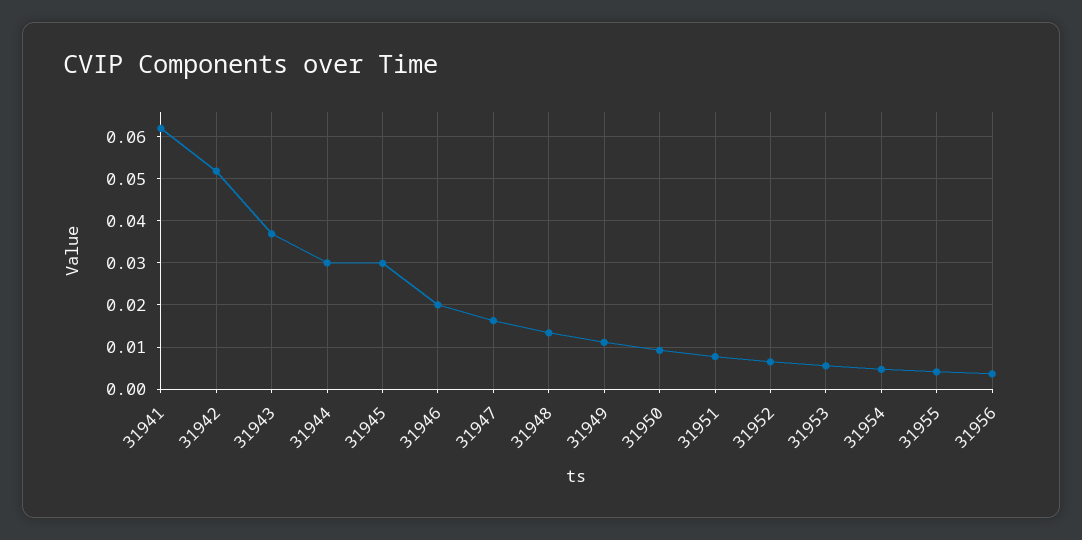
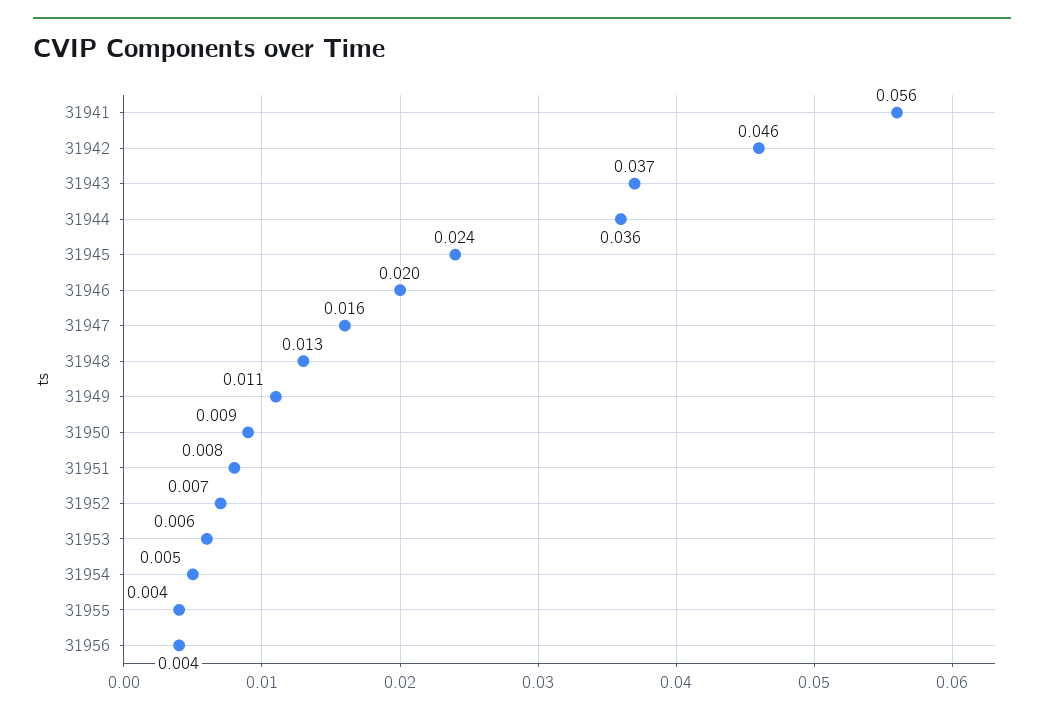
  {
-   "31941": 0.062,
+   "31941": 0.056,
-   "31942": 0.052,
+   "31942": 0.046,
    "31943": 0.037,
-   "31944": 0.03,
+   "31944": 0.036,
-   "31945": 0.03,
+   "31945": 0.024,
    "31946": 0.02,
    "31947": 0.016,
    "31948": 0.013,
    "31949": 0.011,
    "31950": 0.009,
    "31951": 0.008,
    "31952": 0.007,
    "31953": 0.006,
    "31954": 0.005,
    "31955": 0.004,
    "31956": 0.004
  }

